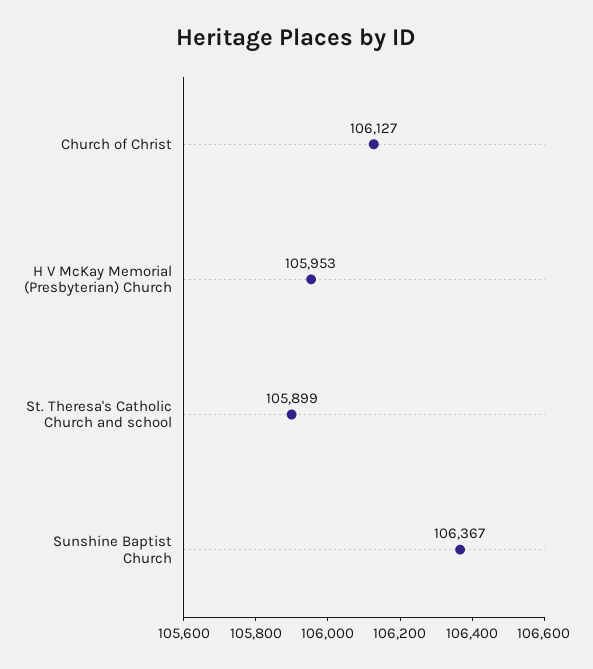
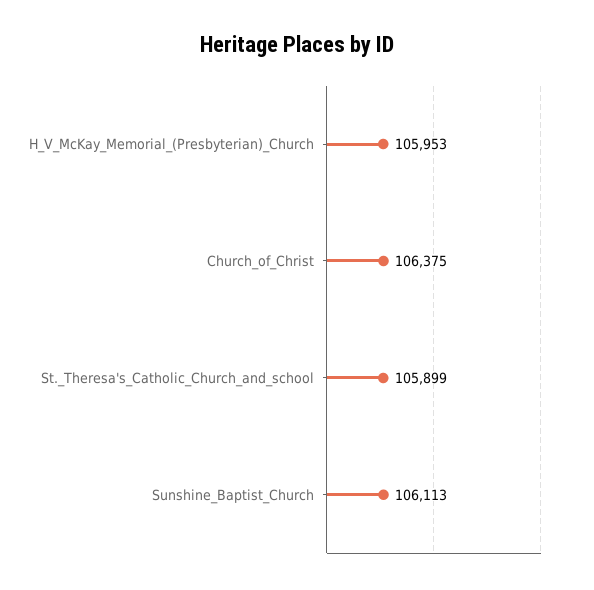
  {
-   "Church of Christ": 106127,
+   "Church of Christ": 106375,
    "H V McKay Memorial (Presbyterian) Church": 105953,
    "St. Theresa's Catholic Church and school": 105899,
-   "Sunshine Baptist Church": 106367
+   "Sunshine Baptist Church": 106113
  }

